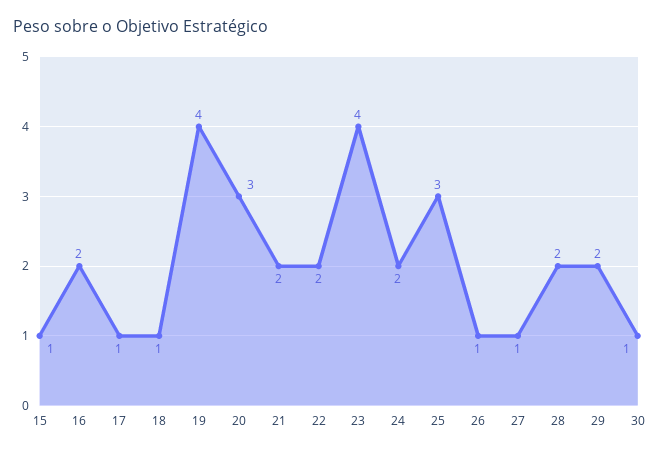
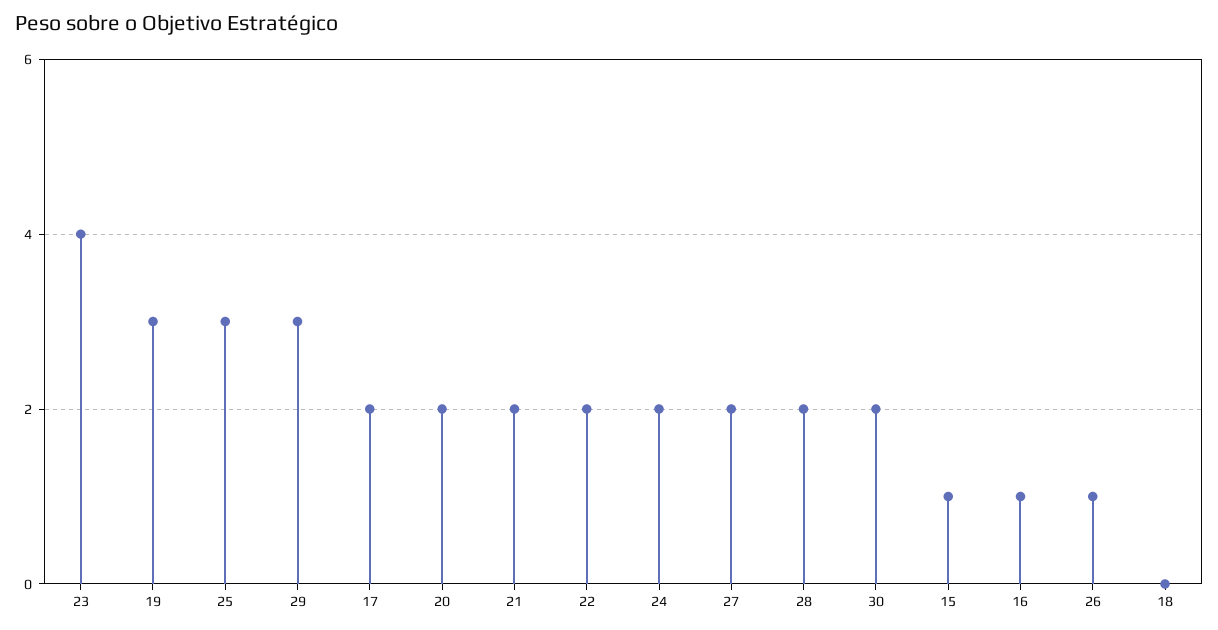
  {
    "15": 1,
-   "16": 2,
+   "16": 1,
-   "17": 1,
+   "17": 2,
-   "18": 1,
+   "18": 0,
-   "19": 4,
+   "19": 3,
-   "20": 3,
+   "20": 2,
    "21": 2,
    "22": 2,
    "23": 4,
    "24": 2,
    "25": 3,
    "26": 1,
-   "27": 1,
+   "27": 2,
    "28": 2,
-   "29": 2,
+   "29": 3,
-   "30": 1
+   "30": 2
  }

